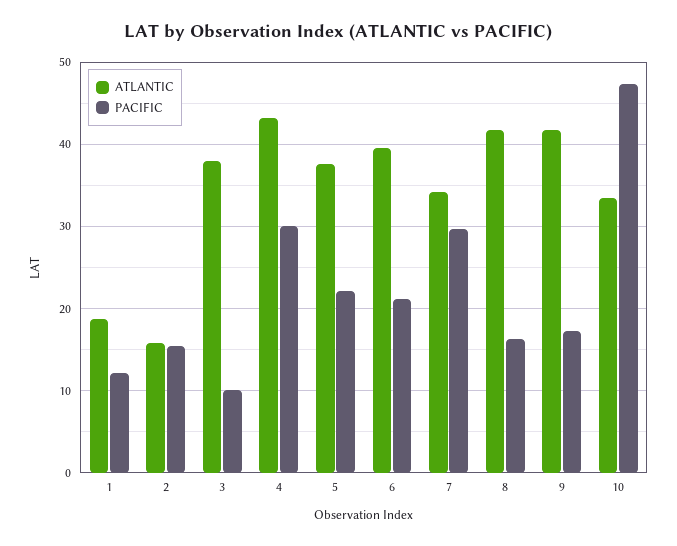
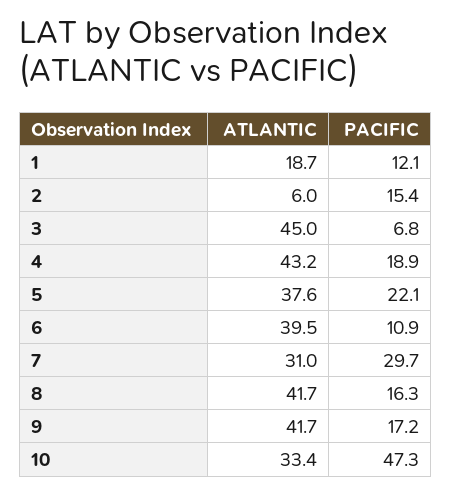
  {
    "ATLANTIC": {
      "1": 18.7,
-     "2": 16,
+     "2": 6,
-     "3": 38,
+     "3": 45,
      "4": 43.2,
      "5": 37.6,
      "6": 39.5,
-     "7": 34,
+     "7": 31,
      "8": 41.7,
      "9": 41.7,
      "10": 33.4
    },
    "PACIFIC": {
      "1": 12.1,
      "2": 15.4,
-     "3": 10,
+     "3": 6.8,
-     "4": 30,
+     "4": 18.9,
      "5": 22.1,
-     "6": 21,
+     "6": 10.9,
      "7": 29.7,
      "8": 16.3,
      "9": 17.2,
      "10": 47.3
    }
  }

